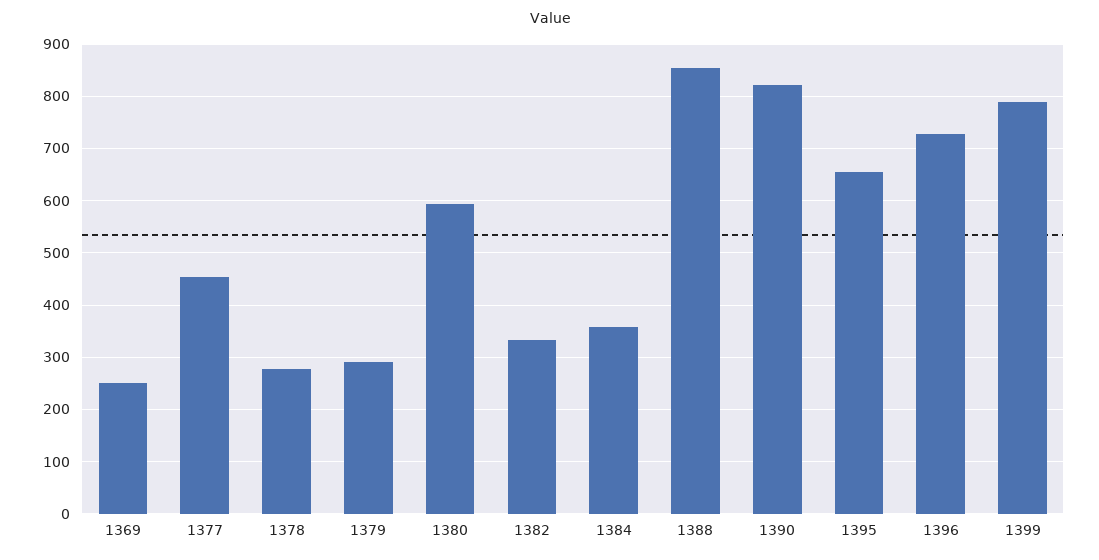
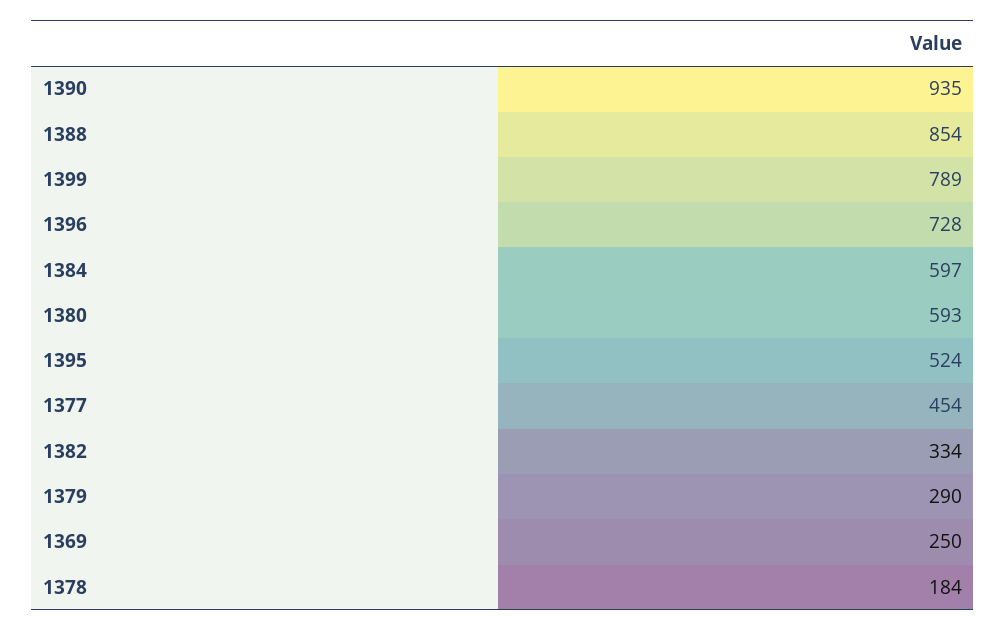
  {
    "1369": 250,
    "1377": 454,
-   "1378": 280,
+   "1378": 184,
    "1379": 290,
    "1380": 593,
    "1382": 334,
-   "1384": 360,
+   "1384": 597,
    "1388": 854,
-   "1390": 820,
+   "1390": 935,
-   "1395": 660,
+   "1395": 524,
    "1396": 728,
    "1399": 789
  }

